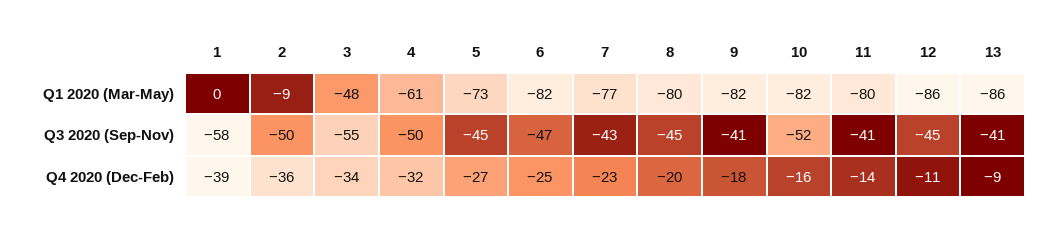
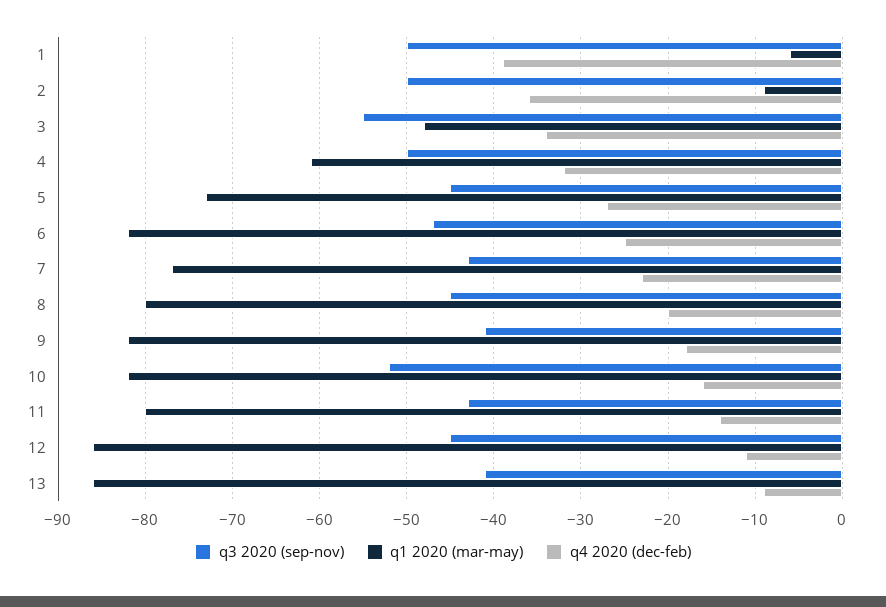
  {
    "Q1 2020 (Mar-May)": {
-     "1": 0,
+     "1": -6,
      "2": -9,
      "3": -48,
      "4": -61,
      "5": -73,
      "6": -82,
      "7": -77,
      "8": -80,
      "9": -82,
      "10": -82,
      "11": -80,
      "12": -86,
      "13": -86
    },
    "Q3 2020 (Sep-Nov)": {
-     "1": -58,
+     "1": -50,
      "2": -50,
      "3": -55,
      "4": -50,
      "5": -45,
      "6": -47,
      "7": -43,
      "8": -45,
      "9": -41,
      "10": -52,
-     "11": -41,
+     "11": -43,
      "12": -45,
      "13": -41
    },
    "Q4 2020 (Dec-Feb)": {
      "1": -39,
      "2": -36,
      "3": -34,
      "4": -32,
      "5": -27,
      "6": -25,
      "7": -23,
      "8": -20,
      "9": -18,
      "10": -16,
      "11": -14,
      "12": -11,
      "13": -9
    }
  }

